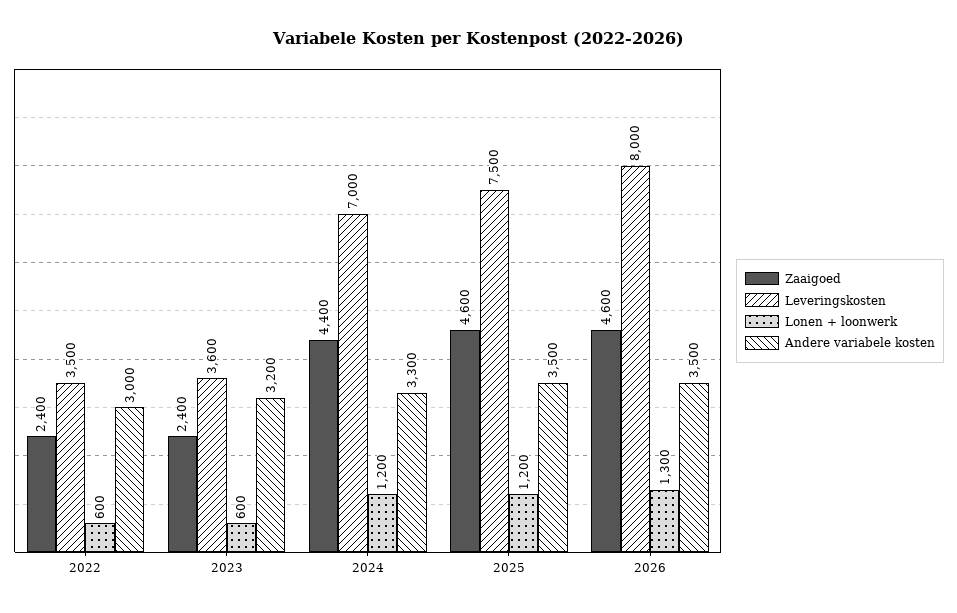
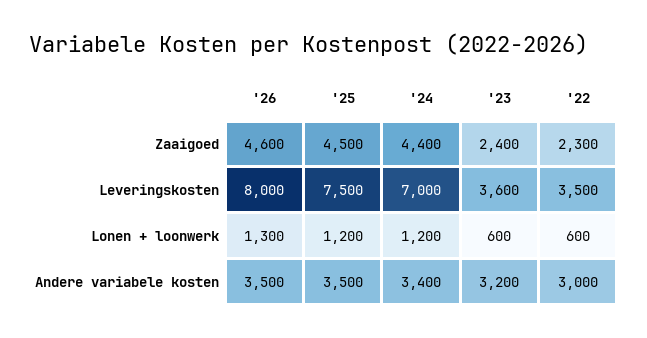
  {
    "Zaaigoed": {
-     "2022": 2400,
+     "2022": 2300,
      "2023": 2400,
      "2024": 4400,
-     "2025": 4600,
+     "2025": 4500,
      "2026": 4600
    },
    "Leveringskosten": {
      "2022": 3500,
      "2023": 3600,
      "2024": 7000,
      "2025": 7500,
      "2026": 8000
    },
    "Lonen + loonwerk": {
      "2022": 600,
      "2023": 600,
      "2024": 1200,
      "2025": 1200,
      "2026": 1300
    },
    "Andere variabele kosten": {
      "2022": 3000,
      "2023": 3200,
-     "2024": 3300,
+     "2024": 3400,
      "2025": 3500,
      "2026": 3500
    }
  }

